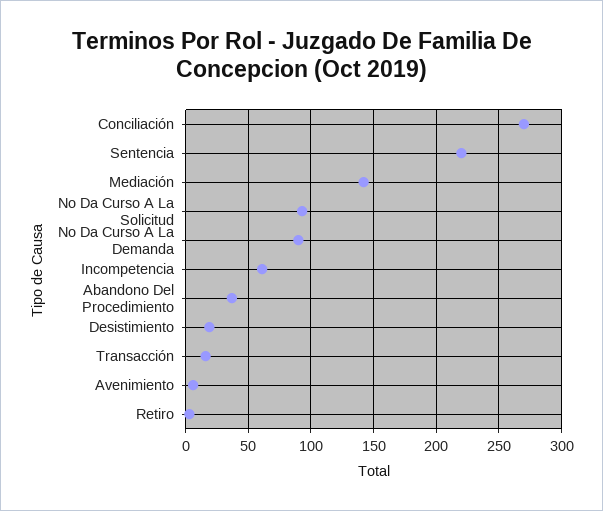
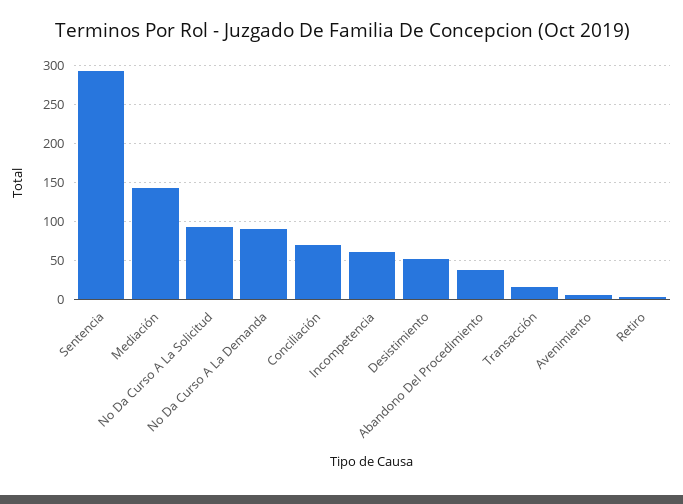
  {
-   "Conciliación": 270,
+   "Conciliación": 70,
-   "Sentencia": 220,
+   "Sentencia": 290,
    "Mediación": 140,
    "No Da Curso A La Solicitud": 95,
    "No Da Curso A La Demanda": 90,
    "Incompetencia": 60,
    "Abandono Del Procedimiento": 35,
-   "Desistimiento": 20,
+   "Desistimiento": 50,
    "Transacción": 15,
    "Avenimiento": 5,
    "Retiro": 5
  }

